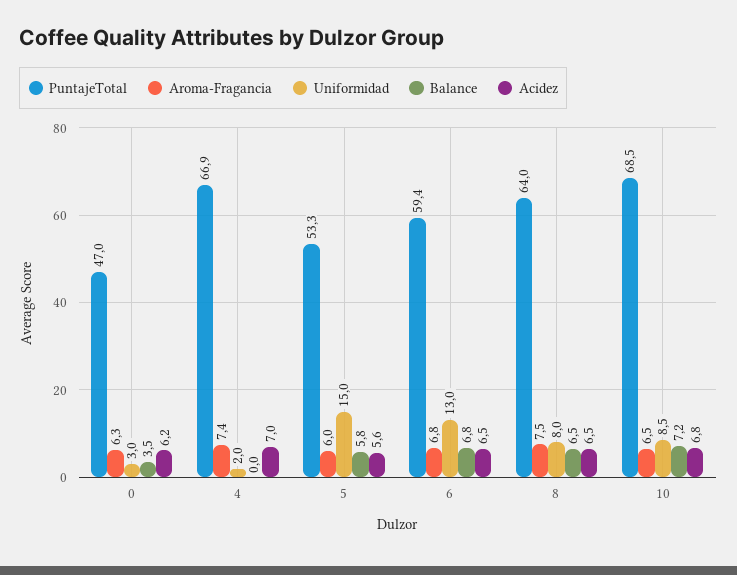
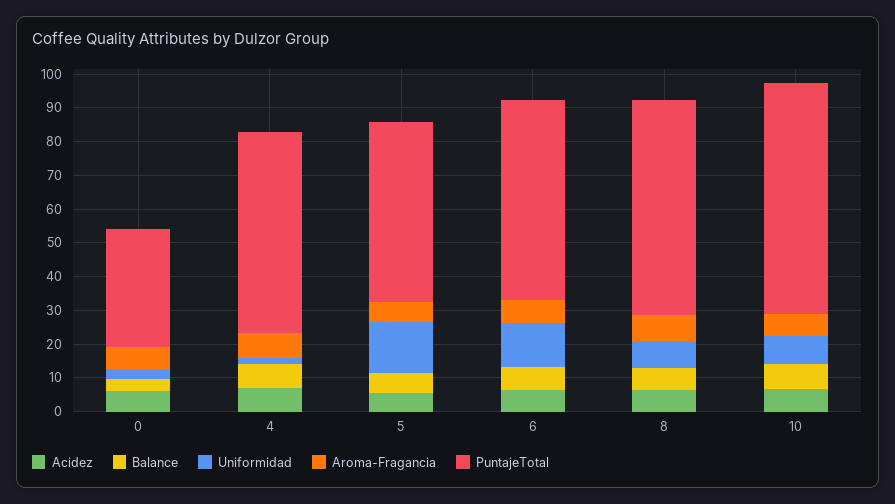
  {
    "PuntajeTotal": {
-     "0": 47,
+     "0": 35,
-     "4": 66.9,
+     "4": 60,
      "5": 53.3,
      "6": 59.4,
      "8": 64,
      "10": 68.5
    },
    "Aroma-Fragancia": {
      "0": 6.3,
      "4": 7.4,
      "5": 6,
      "6": 6.8,
      "8": 7.5,
      "10": 6.5
    },
    "Uniformidad": {
      "0": 3,
      "4": 2,
      "5": 15,
      "6": 13,
      "8": 8,
      "10": 8.5
    },
    "Balance": {
      "0": 3.5,
-     "4": 0,
+     "4": 7.5,
      "5": 5.8,
      "6": 6.8,
      "8": 6.5,
      "10": 7.2
    },
    "Acidez": {
      "0": 6.2,
      "4": 7,
      "5": 5.6,
      "6": 6.5,
      "8": 6.5,
      "10": 6.8
    }
  }

